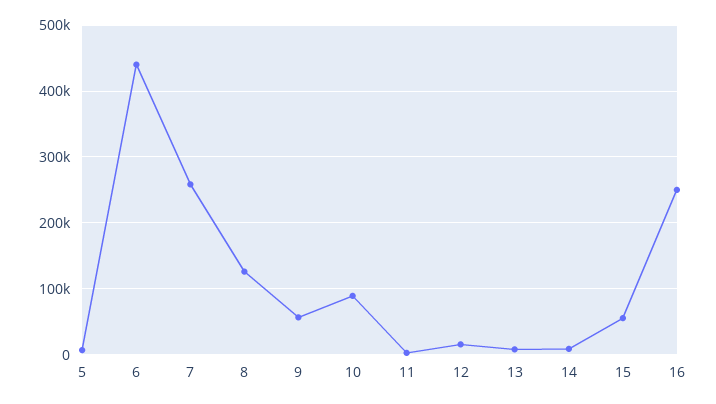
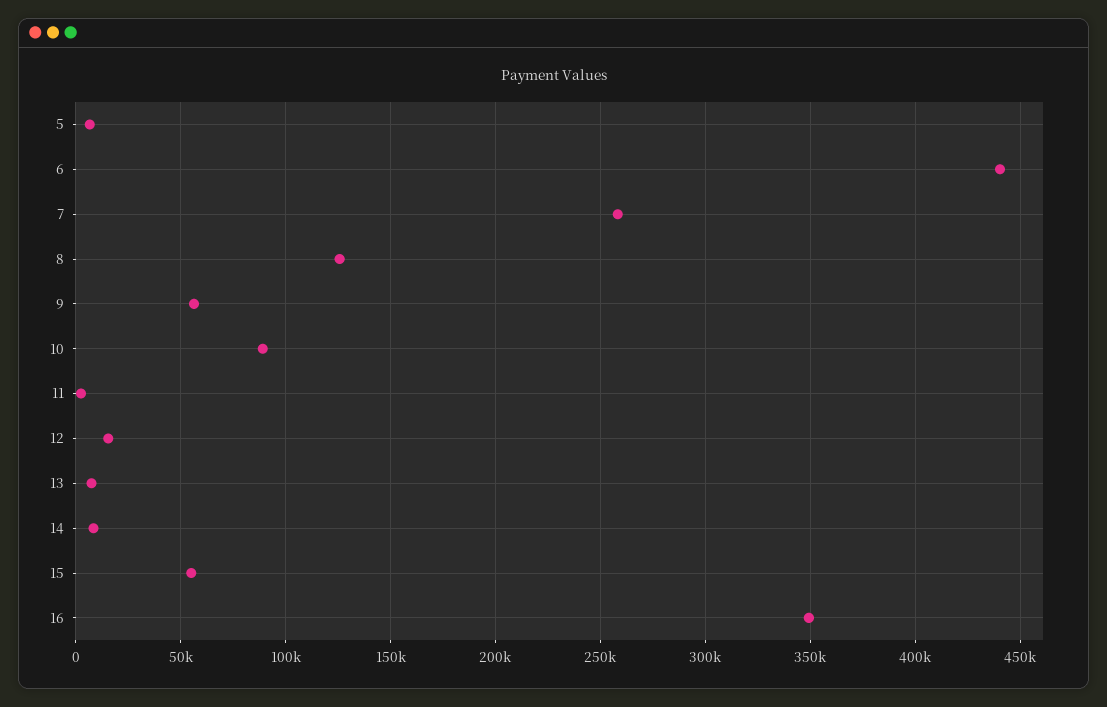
  {
    "5": 5000,
    "6": 440000,
    "7": 260000,
    "8": 125000,
    "9": 55000,
    "10": 90000,
    "11": 5000,
    "12": 15000,
    "13": 10000,
    "14": 10000,
    "15": 55000,
-   "16": 250000
+   "16": 350000
  }

